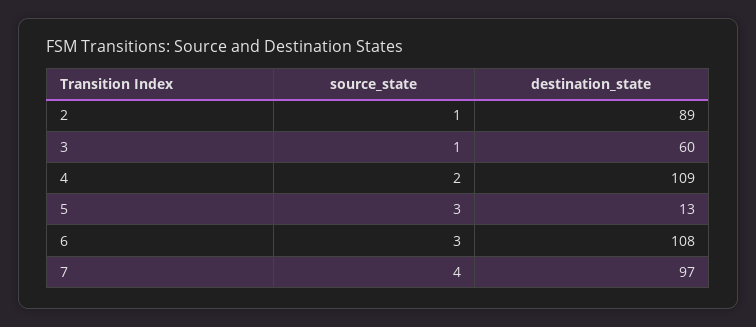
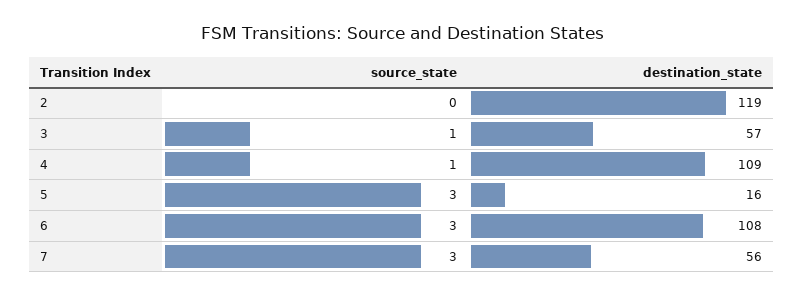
  {
    "source_state": {
-     "2": 1,
+     "2": 0,
      "3": 1,
-     "4": 2,
+     "4": 1,
      "5": 3,
      "6": 3,
-     "7": 4
+     "7": 3
    },
    "destination_state": {
-     "2": 89,
+     "2": 119,
-     "3": 60,
+     "3": 57,
      "4": 109,
-     "5": 13,
+     "5": 16,
      "6": 108,
-     "7": 97
+     "7": 56
    }
  }

